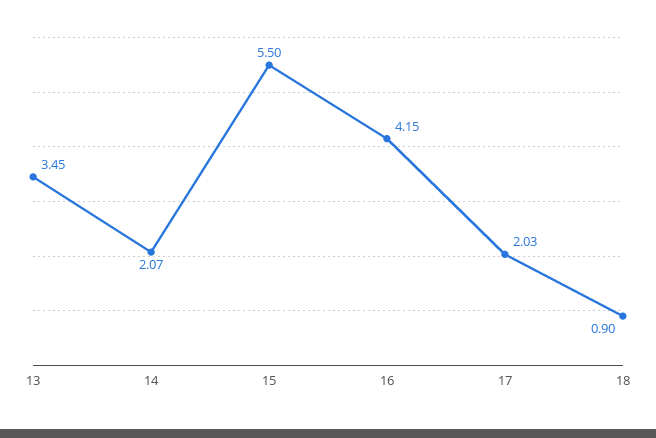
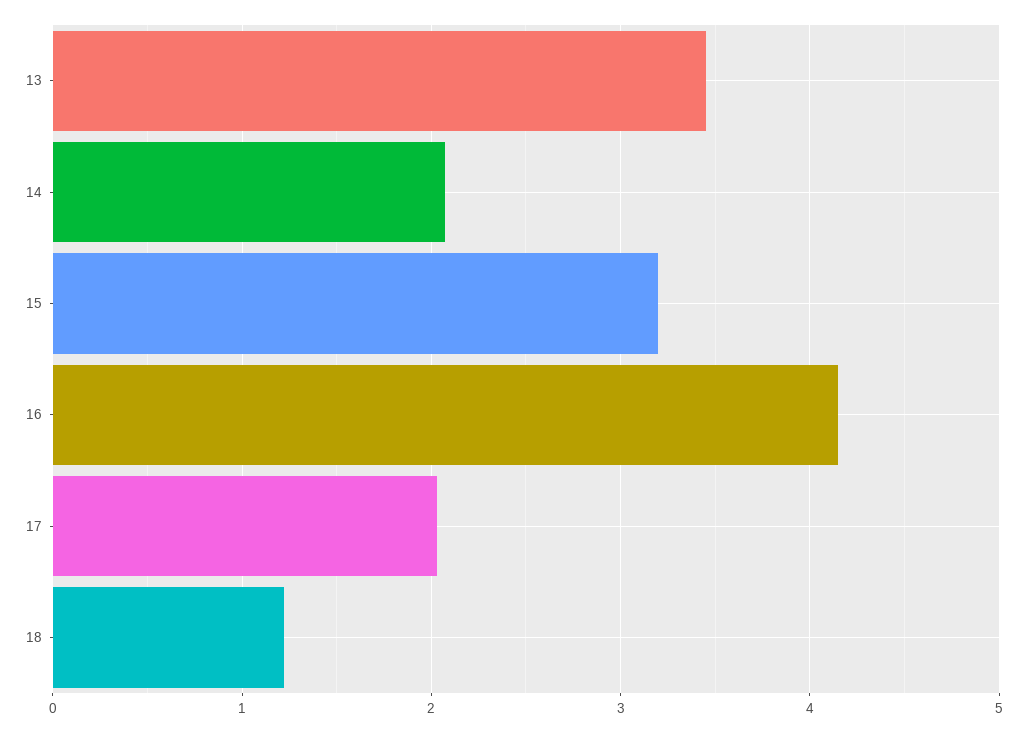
  {
    "13": 3.45,
    "14": 2.07,
-   "15": 5.5,
+   "15": 3.2,
    "16": 4.15,
    "17": 2.03,
-   "18": 0.9
+   "18": 1.2
  }

